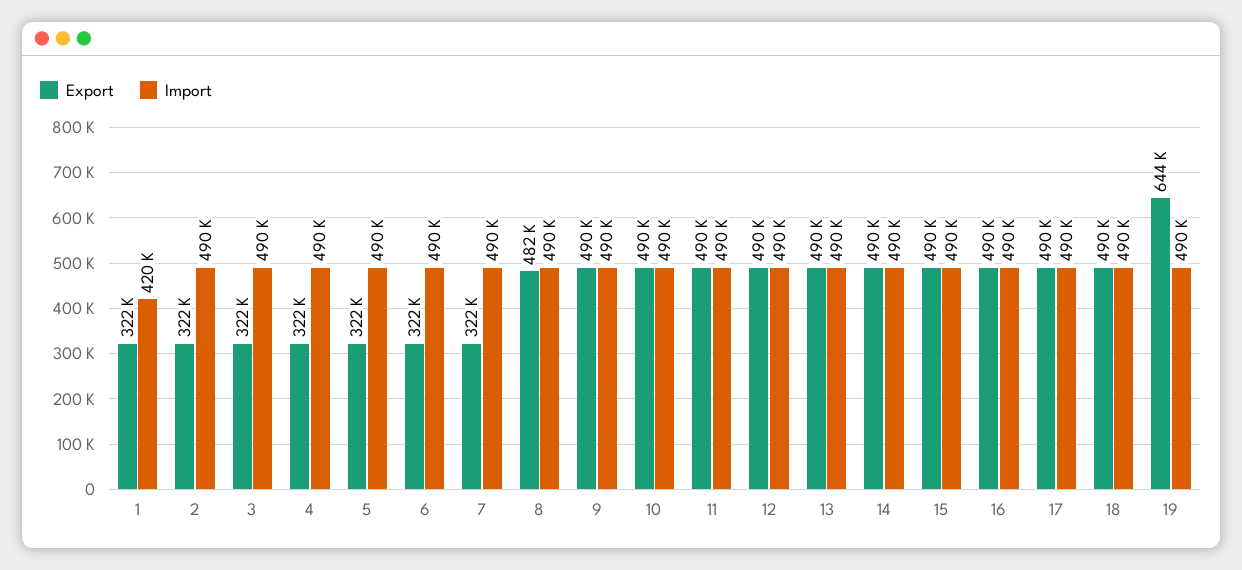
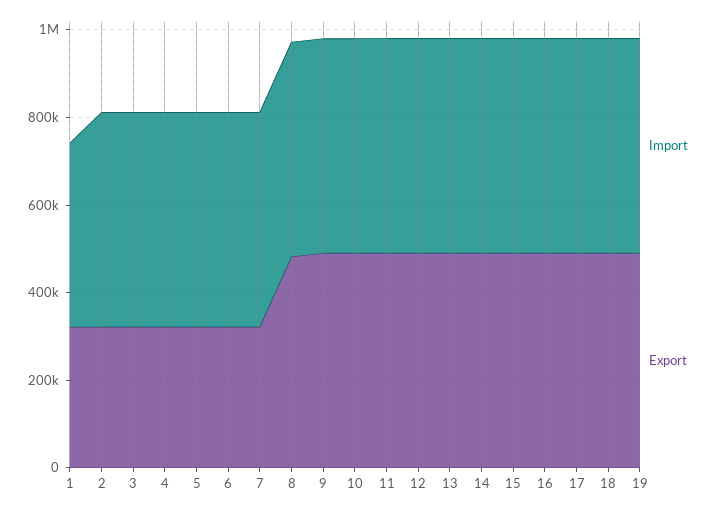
  {
    "Export": {
      "1": 322000,
      "2": 322000,
      "3": 322000,
      "4": 322000,
      "5": 322000,
      "6": 322000,
      "7": 322000,
      "8": 482000,
      "9": 490000,
      "10": 490000,
      "11": 490000,
      "12": 490000,
      "13": 490000,
      "14": 490000,
      "15": 490000,
      "16": 490000,
      "17": 490000,
      "18": 490000,
-     "19": 644000
+     "19": 500000
    },
    "Import": {
      "1": 420000,
      "2": 490000,
      "3": 490000,
      "4": 490000,
      "5": 490000,
      "6": 490000,
      "7": 490000,
      "8": 490000,
      "9": 490000,
      "10": 490000,
      "11": 490000,
      "12": 490000,
      "13": 490000,
      "14": 490000,
      "15": 490000,
      "16": 490000,
      "17": 490000,
      "18": 490000,
      "19": 490000
    }
  }

